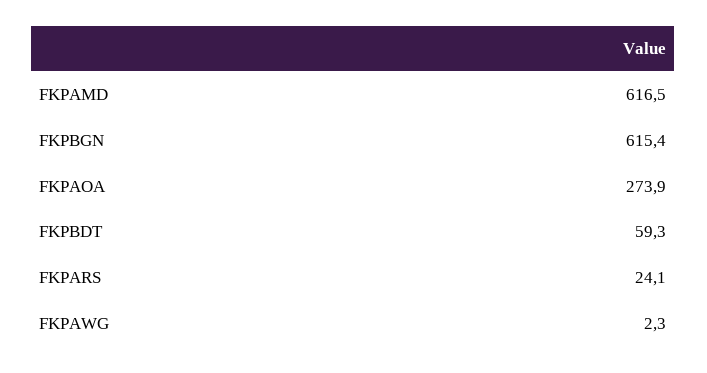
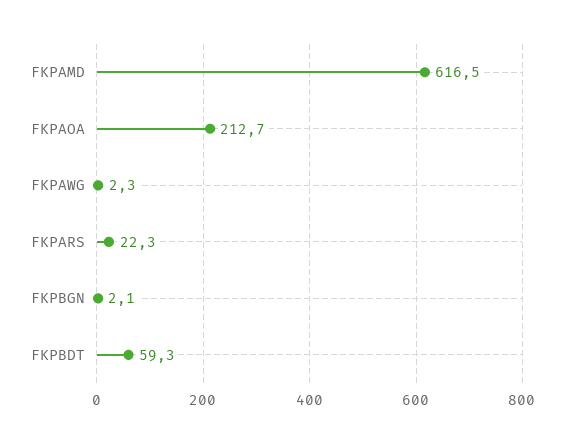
  {
    "FKPAMD": 616.5,
-   "FKPBGN": 615.4,
+   "FKPBGN": 2.1,
-   "FKPAOA": 273.9,
+   "FKPAOA": 212.7,
    "FKPBDT": 59.3,
-   "FKPARS": 24.1,
+   "FKPARS": 22.3,
    "FKPAWG": 2.3
  }

